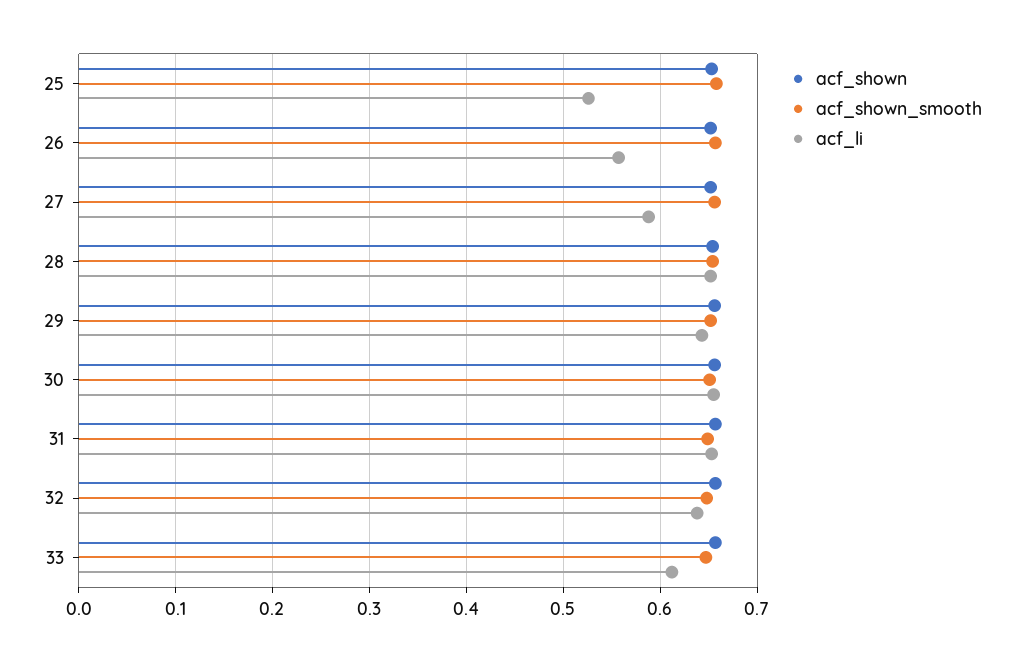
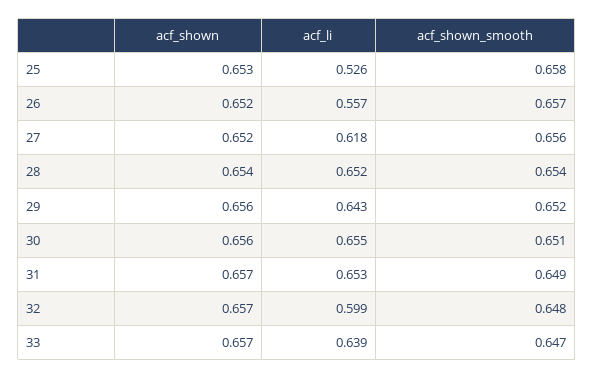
  {
    "acf_shown": {
      "25": 0.653,
      "26": 0.652,
      "27": 0.652,
      "28": 0.654,
      "29": 0.656,
      "30": 0.656,
      "31": 0.657,
      "32": 0.657,
      "33": 0.657
    },
    "acf_shown_smooth": {
      "25": 0.658,
      "26": 0.657,
      "27": 0.656,
      "28": 0.654,
      "29": 0.652,
      "30": 0.651,
      "31": 0.649,
      "32": 0.648,
      "33": 0.647
    },
    "acf_li": {
      "25": 0.526,
      "26": 0.557,
-     "27": 0.59,
+     "27": 0.618,
      "28": 0.652,
      "29": 0.643,
      "30": 0.655,
      "31": 0.653,
-     "32": 0.64,
+     "32": 0.599,
-     "33": 0.61
+     "33": 0.639
    }
  }

